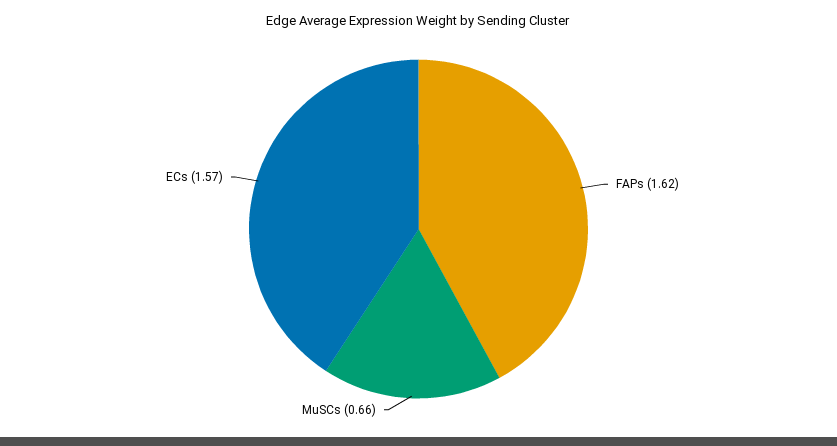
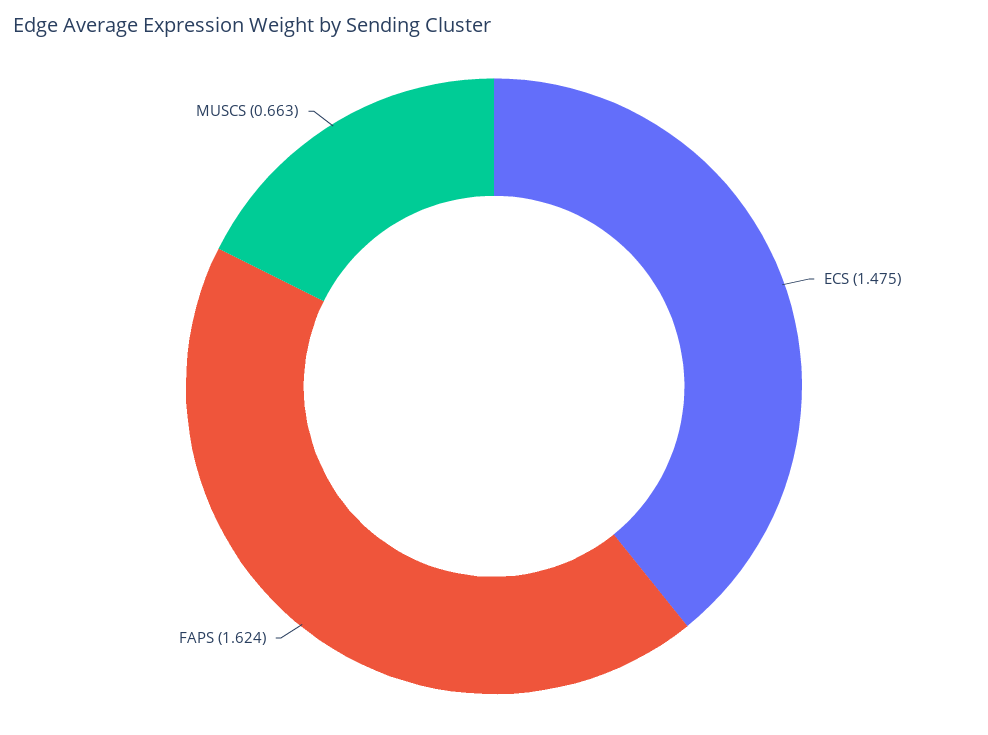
  {
    "FAPs": 1.624,
    "MuSCs": 0.663,
-   "ECs": 1.57
+   "ECs": 1.475
  }

